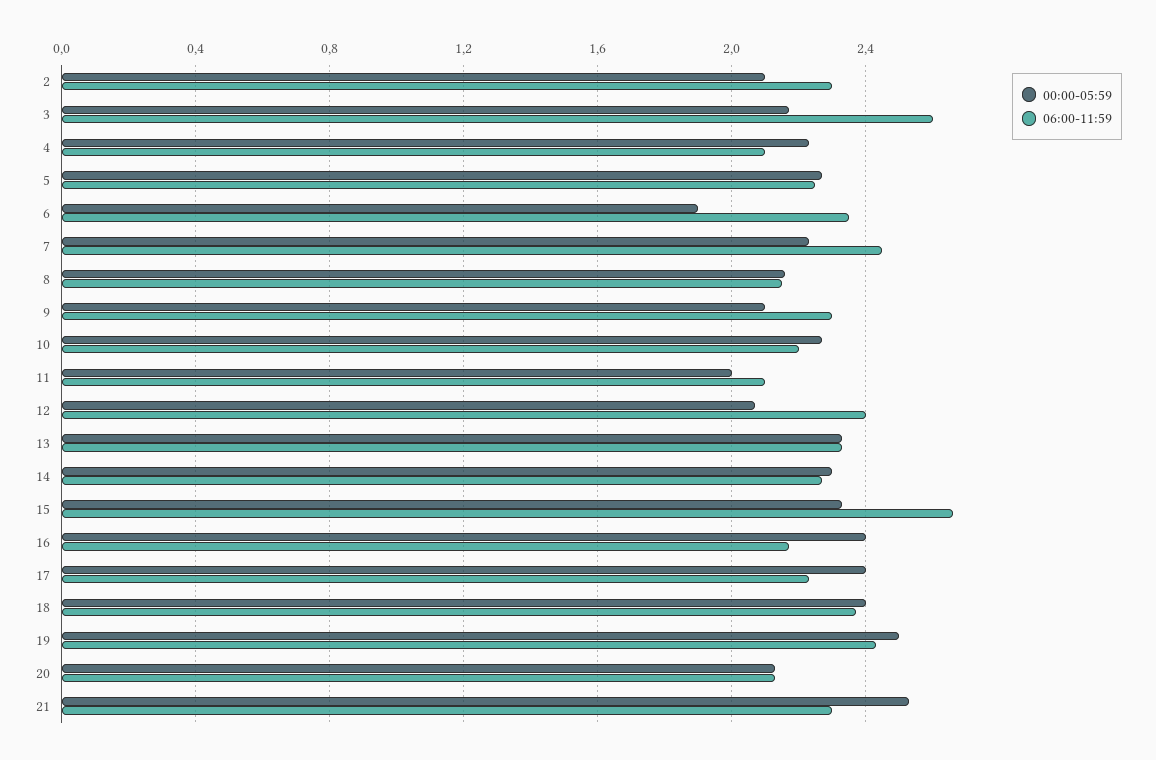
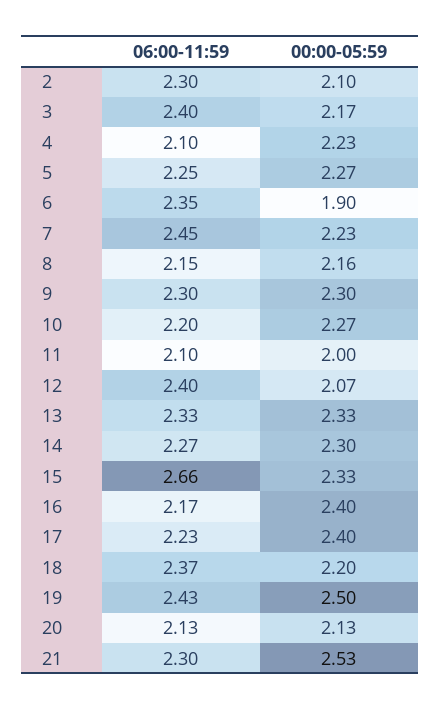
  {
    "00:00-05:59": {
      "2": 2.1,
      "3": 2.17,
      "4": 2.23,
      "5": 2.27,
      "6": 1.9,
      "7": 2.23,
      "8": 2.16,
-     "9": 2.1,
+     "9": 2.3,
      "10": 2.27,
      "11": 2,
      "12": 2.07,
      "13": 2.33,
      "14": 2.3,
      "15": 2.33,
      "16": 2.4,
      "17": 2.4,
-     "18": 2.4,
+     "18": 2.2,
      "19": 2.5,
      "20": 2.13,
      "21": 2.53
    },
    "06:00-11:59": {
      "2": 2.3,
-     "3": 2.6,
+     "3": 2.4,
      "4": 2.1,
      "5": 2.25,
      "6": 2.35,
      "7": 2.45,
      "8": 2.15,
      "9": 2.3,
      "10": 2.2,
      "11": 2.1,
      "12": 2.4,
      "13": 2.33,
      "14": 2.27,
      "15": 2.66,
      "16": 2.17,
      "17": 2.23,
      "18": 2.37,
      "19": 2.43,
      "20": 2.13,
      "21": 2.3
    }
  }

